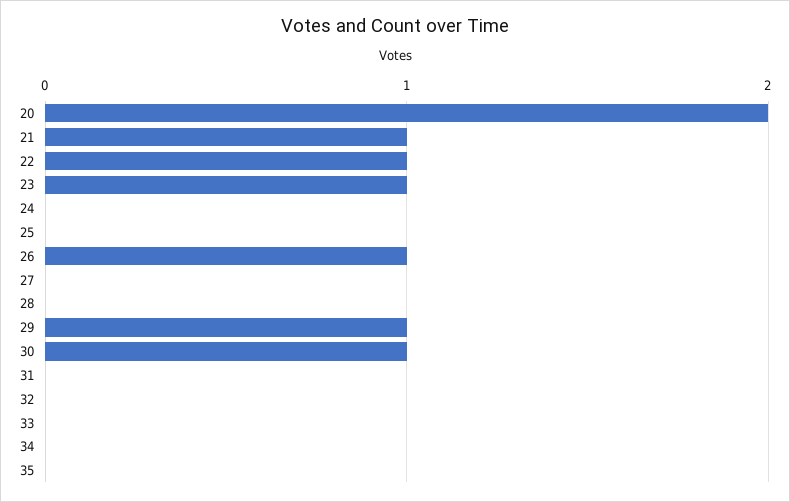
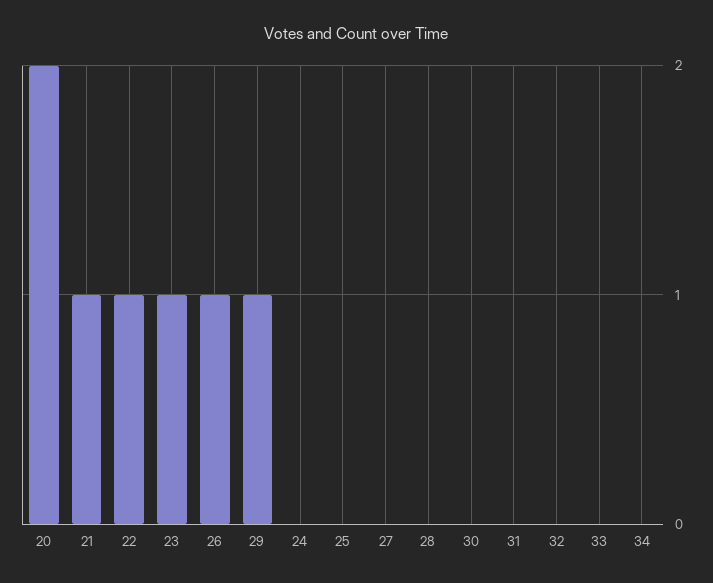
  {
    "20": 2,
    "21": 1,
    "22": 1,
    "23": 1,
    "24": 0,
    "25": 0,
    "26": 1,
    "27": 0,
    "28": 0,
    "29": 1,
-   "30": 1,
+   "30": 0,
    "31": 0,
    "32": 0,
    "33": 0,
-   "34": 0,
+   "34": 0
-   "35": 0
  }

